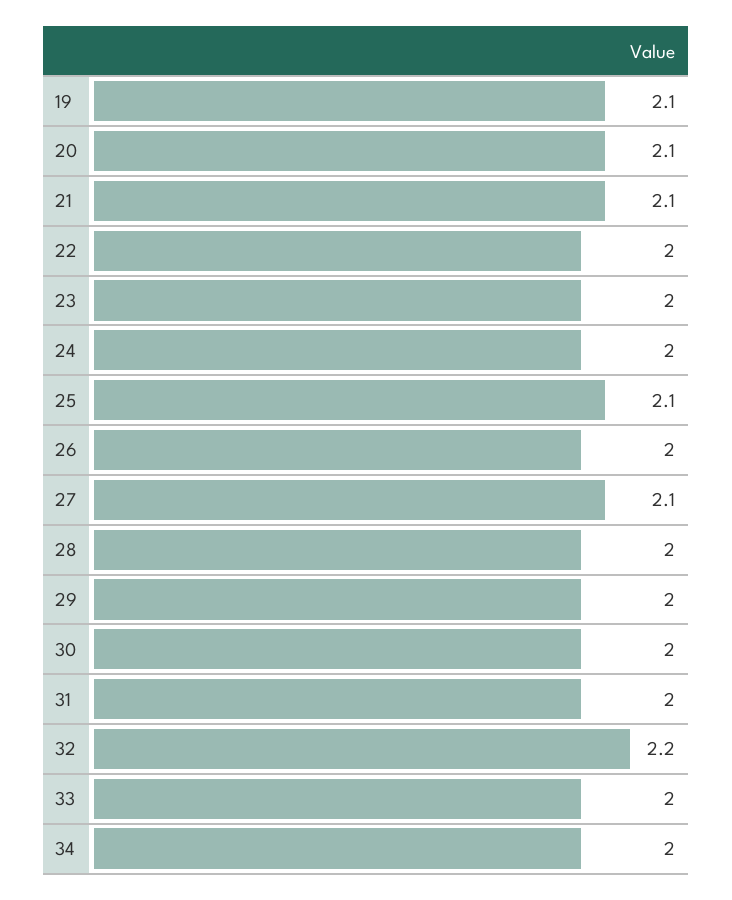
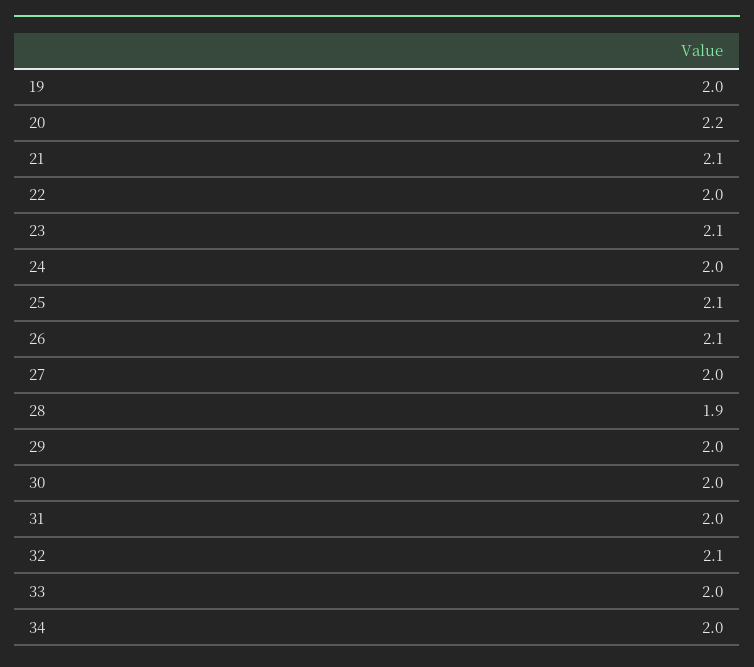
  {
-   "19": 2.1,
+   "19": 2,
-   "20": 2.1,
+   "20": 2.2,
    "21": 2.1,
    "22": 2,
-   "23": 2,
+   "23": 2.1,
    "24": 2,
    "25": 2.1,
-   "26": 2,
+   "26": 2.1,
-   "27": 2.1,
+   "27": 2,
-   "28": 2,
+   "28": 1.9,
    "29": 2,
    "30": 2,
    "31": 2,
-   "32": 2.2,
+   "32": 2.1,
    "33": 2,
    "34": 2
  }

